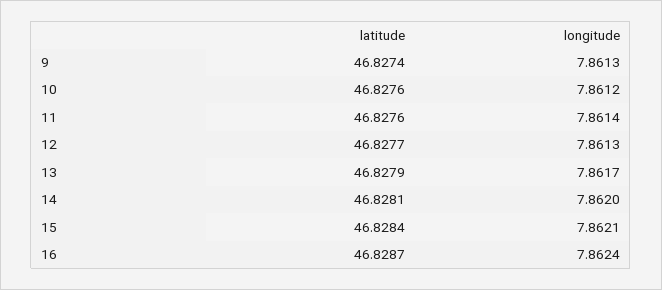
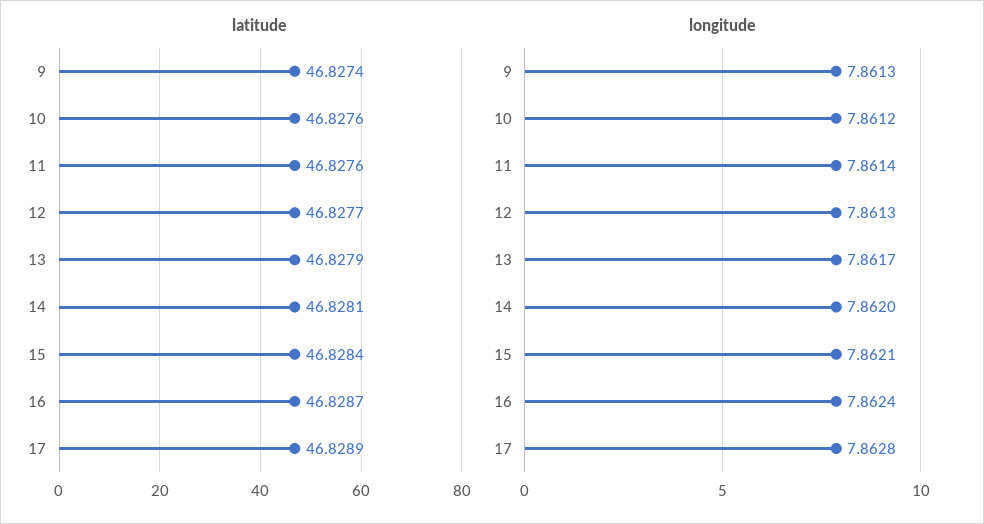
  {
    "latitude": {
      "9": 46.8274,
      "10": 46.8276,
      "11": 46.8276,
      "12": 46.8277,
      "13": 46.8279,
      "14": 46.8281,
      "15": 46.8284,
-     "16": 46.8287
+     "16": 46.8287,
+     "17": 46.8289
    },
    "longitude": {
      "9": 7.8613,
      "10": 7.8612,
      "11": 7.8614,
      "12": 7.8613,
      "13": 7.8617,
      "14": 7.862,
      "15": 7.8621,
-     "16": 7.8624
+     "16": 7.8624,
+     "17": 7.8628
    }
  }

